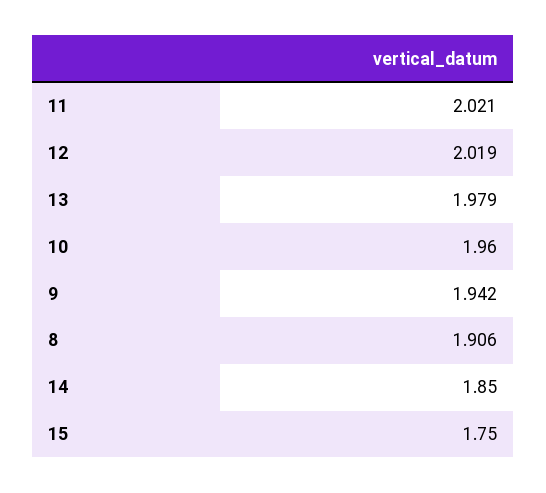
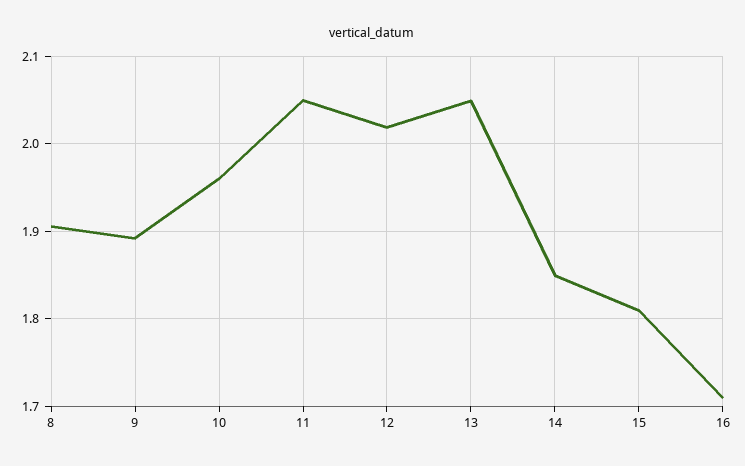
  {
-   "11": 2.021,
+   "11": 2.05,
    "12": 2.019,
-   "13": 1.979,
+   "13": 2.05,
    "10": 1.96,
-   "9": 1.942,
+   "9": 1.89,
    "8": 1.906,
    "14": 1.85,
-   "15": 1.75
+   "15": 1.81,
+   "16": 1.71
  }

